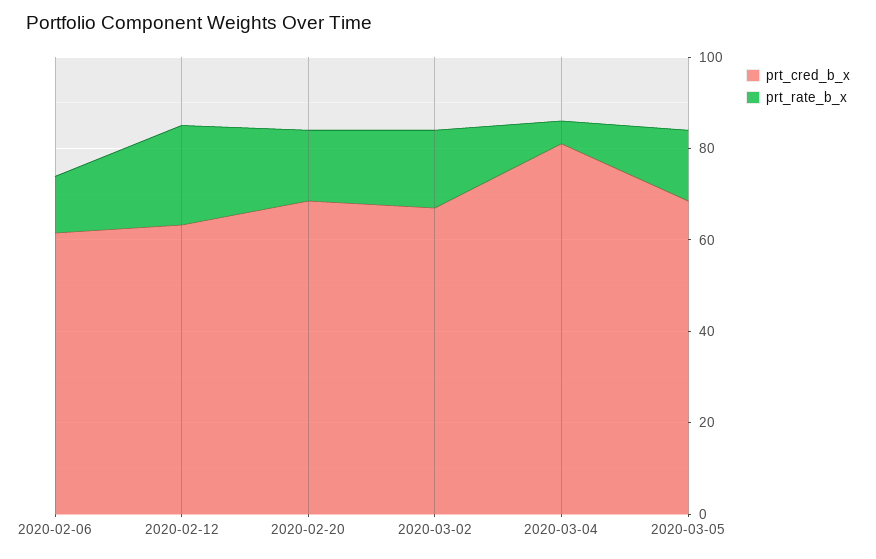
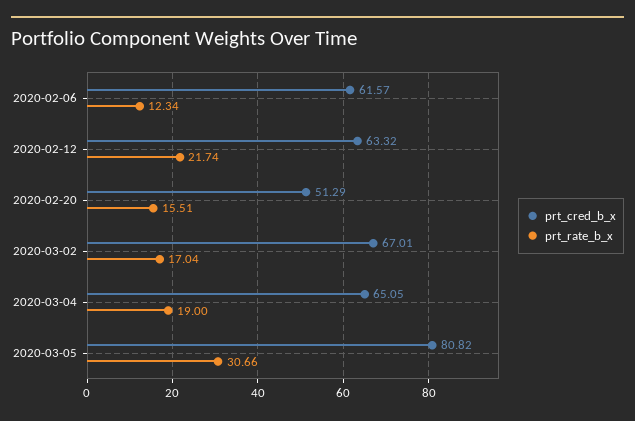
  {
    "prt_cred_b_x": {
      "2020-02-06": 61.57,
      "2020-02-12": 63.32,
-     "2020-02-20": 70,
+     "2020-02-20": 51.29,
      "2020-03-02": 67.01,
-     "2020-03-04": 80,
+     "2020-03-04": 65.05,
-     "2020-03-05": 70
+     "2020-03-05": 80.82
    },
    "prt_rate_b_x": {
      "2020-02-06": 12.34,
      "2020-02-12": 21.74,
      "2020-02-20": 15.51,
      "2020-03-02": 17.04,
-     "2020-03-04": 5,
+     "2020-03-04": 19,
-     "2020-03-05": 15
+     "2020-03-05": 30.66
    }
  }

